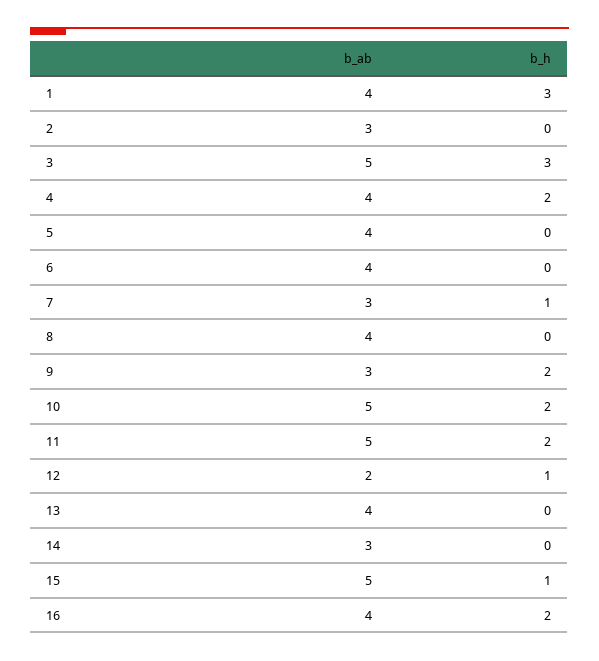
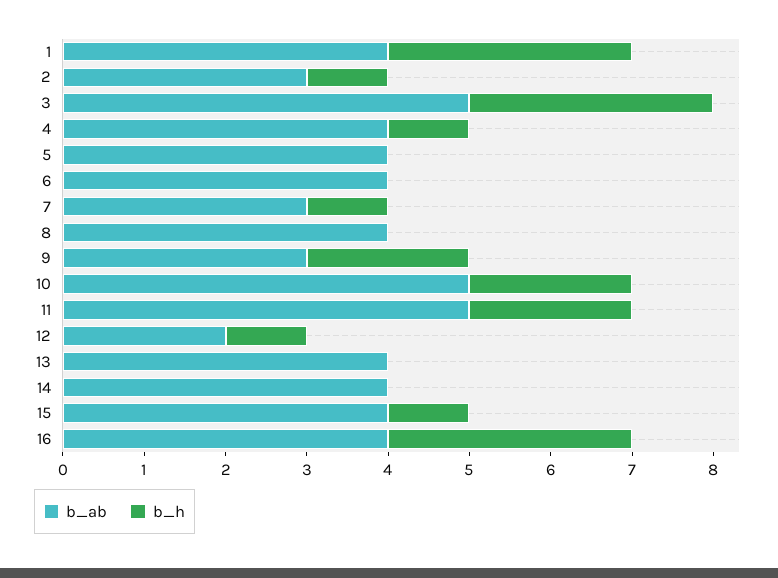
  {
    "b_ab": {
      "1": 4,
      "2": 3,
      "3": 5,
      "4": 4,
      "5": 4,
      "6": 4,
      "7": 3,
      "8": 4,
      "9": 3,
      "10": 5,
      "11": 5,
      "12": 2,
      "13": 4,
-     "14": 3,
+     "14": 4,
-     "15": 5,
+     "15": 4,
      "16": 4
    },
    "b_h": {
      "1": 3,
-     "2": 0,
+     "2": 1,
      "3": 3,
-     "4": 2,
+     "4": 1,
      "5": 0,
      "6": 0,
      "7": 1,
      "8": 0,
      "9": 2,
      "10": 2,
      "11": 2,
      "12": 1,
      "13": 0,
      "14": 0,
      "15": 1,
-     "16": 2
+     "16": 3
    }
  }

